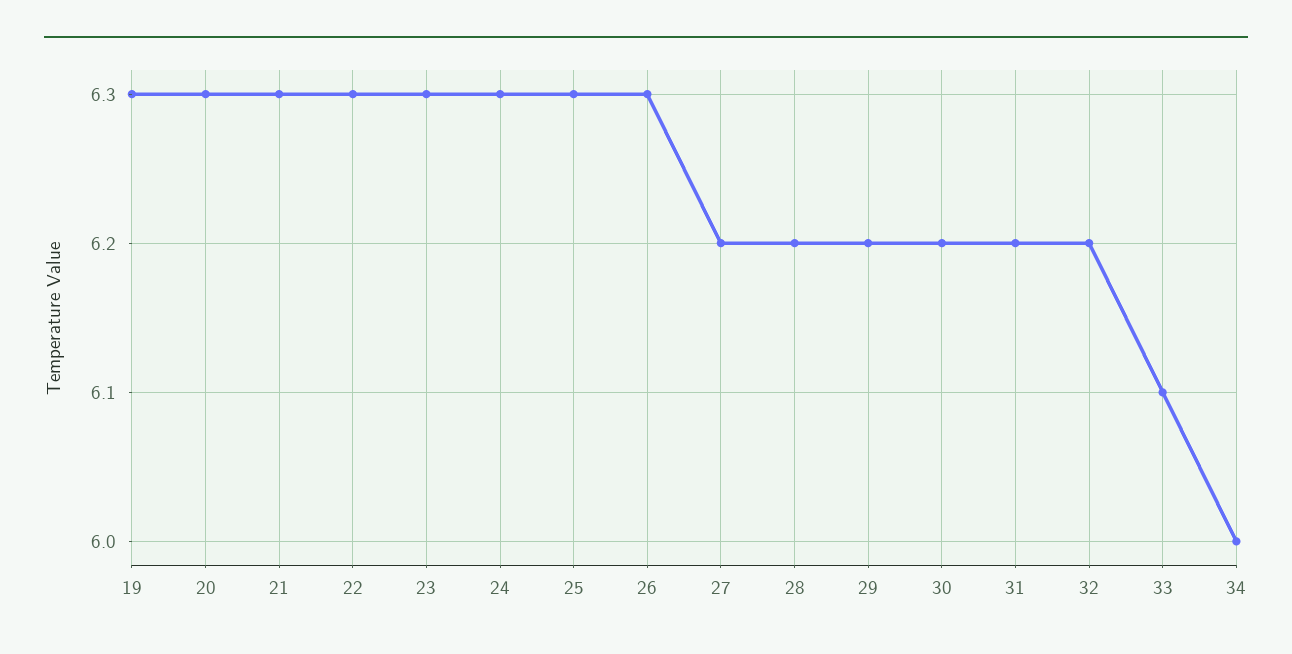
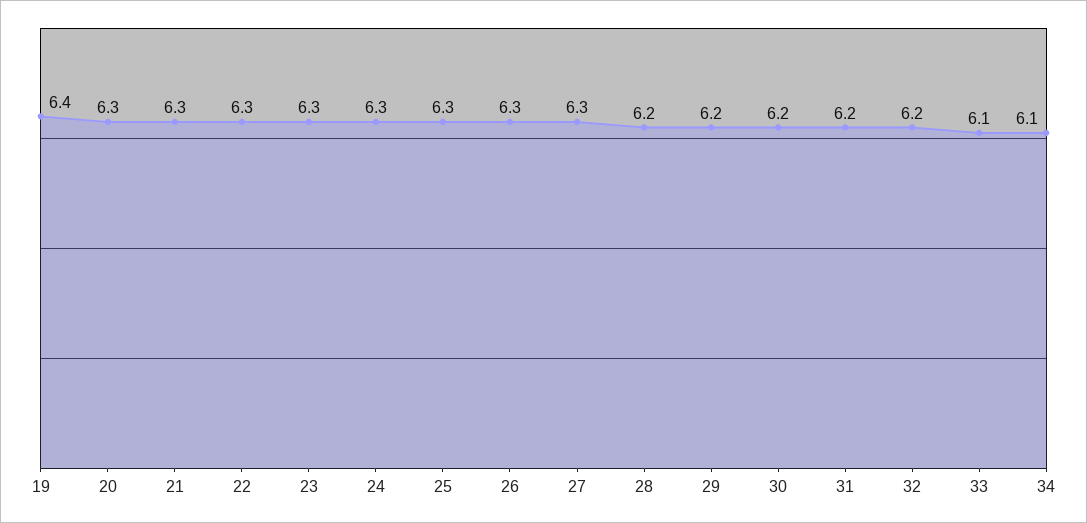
  {
-   "19": 6.3,
+   "19": 6.4,
    "20": 6.3,
    "21": 6.3,
    "22": 6.3,
    "23": 6.3,
    "24": 6.3,
    "25": 6.3,
    "26": 6.3,
-   "27": 6.2,
+   "27": 6.3,
    "28": 6.2,
    "29": 6.2,
    "30": 6.2,
    "31": 6.2,
    "32": 6.2,
    "33": 6.1,
-   "34": 6
+   "34": 6.1
  }

